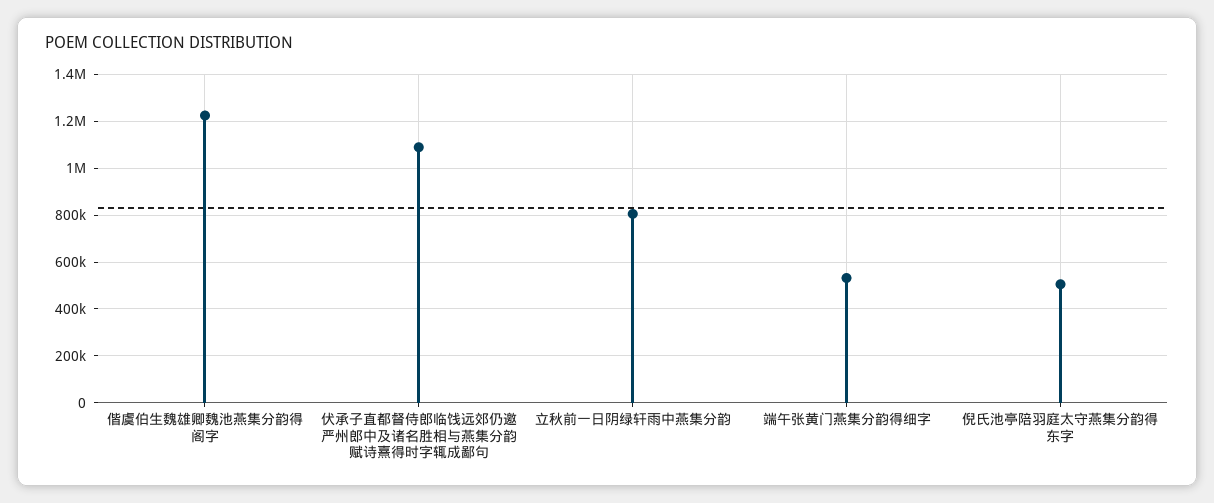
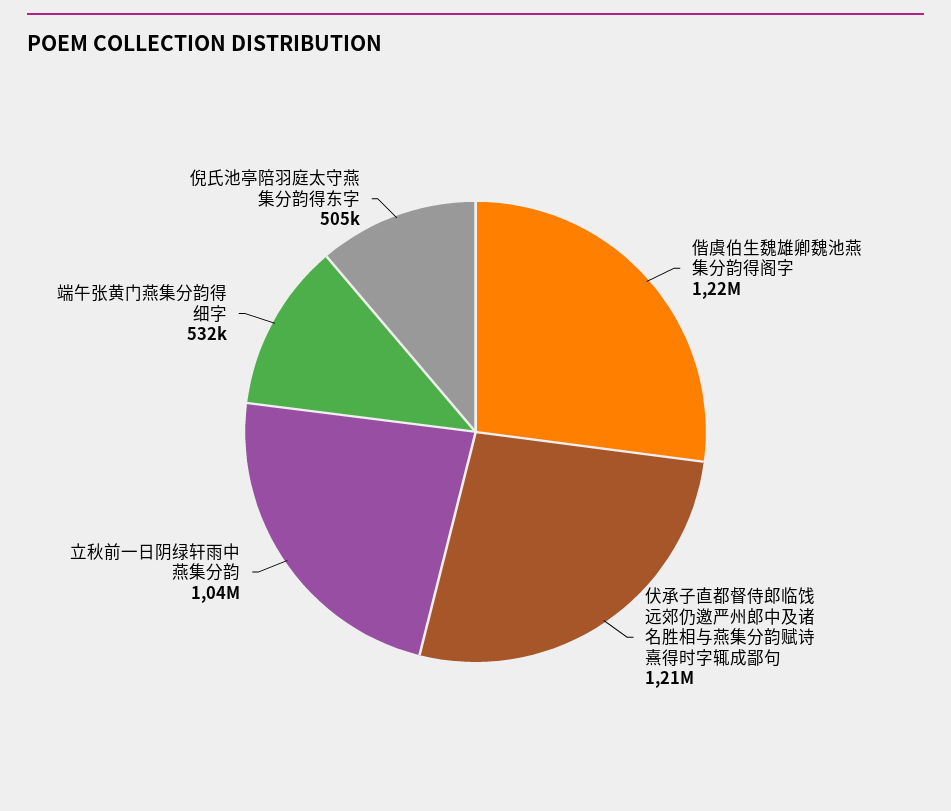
  {
    "偕虞伯生魏雄卿魏池燕集分韵得阁字": 1220000,
-   "伏承子直都督侍郎临饯远郊仍邀严州郎中及诸名胜相与燕集分韵赋诗熹得时字辄成鄙句": 1100000,
+   "伏承子直都督侍郎临饯远郊仍邀严州郎中及诸名胜相与燕集分韵赋诗熹得时字辄成鄙句": 1210000,
-   "立秋前一日阴绿轩雨中燕集分韵": 800000,
+   "立秋前一日阴绿轩雨中燕集分韵": 1040000,
    "端午张黄门燕集分韵得细字": 532000,
    "倪氏池亭陪羽庭太守燕集分韵得东字": 505000
  }

